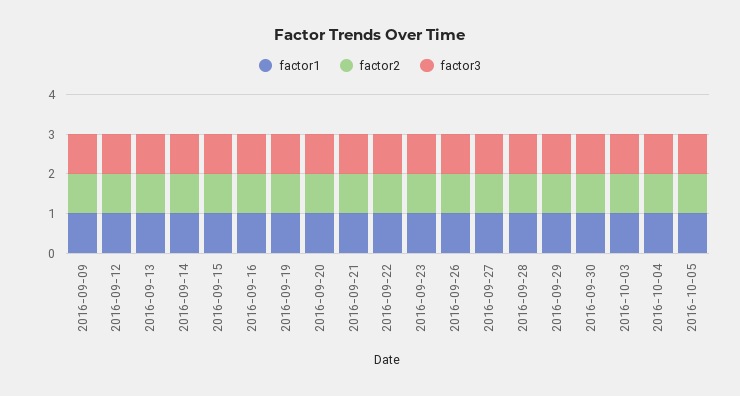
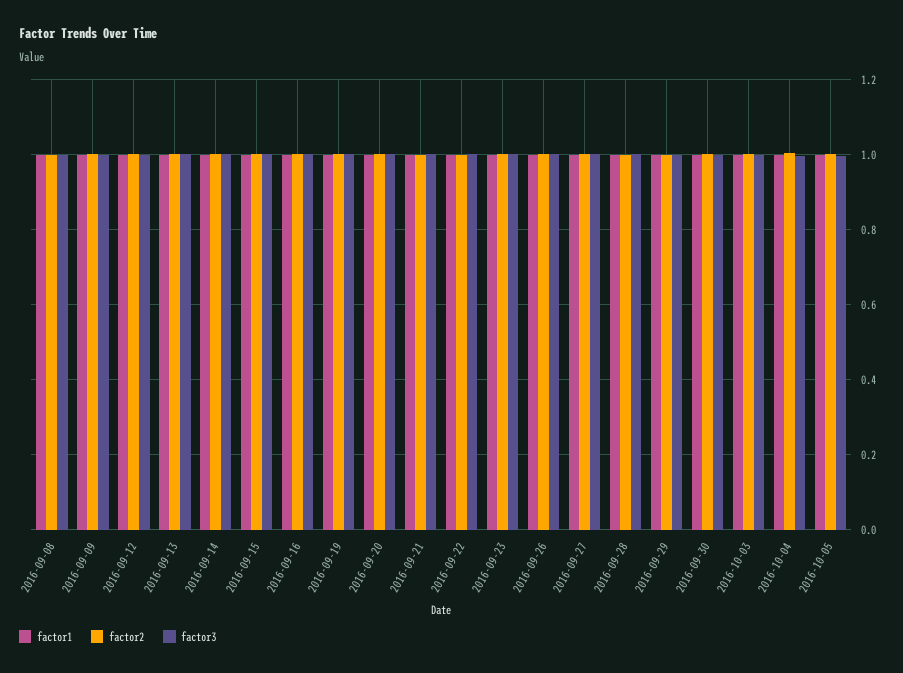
  {
    "factor1": {
      "2016-09-09": 1,
      "2016-09-12": 1,
      "2016-09-13": 1,
      "2016-09-14": 1,
      "2016-09-15": 1,
      "2016-09-16": 1,
      "2016-09-19": 1,
      "2016-09-20": 1,
      "2016-09-21": 1,
      "2016-09-22": 1,
      "2016-09-23": 1,
      "2016-09-26": 1,
      "2016-09-27": 1,
      "2016-09-28": 1,
      "2016-09-29": 1,
      "2016-09-30": 1,
      "2016-10-03": 1,
      "2016-10-04": 1,
-     "2016-10-05": 1
+     "2016-10-05": 1,
+     "2016-09-08": 1
    },
    "factor2": {
      "2016-09-09": 1,
      "2016-09-12": 1,
      "2016-09-13": 1,
      "2016-09-14": 1,
      "2016-09-15": 1,
      "2016-09-16": 1,
      "2016-09-19": 1,
      "2016-09-20": 1,
      "2016-09-21": 1,
      "2016-09-22": 1,
      "2016-09-23": 1,
      "2016-09-26": 1,
      "2016-09-27": 1,
      "2016-09-28": 1,
      "2016-09-29": 1,
      "2016-09-30": 1,
      "2016-10-03": 1,
      "2016-10-04": 1,
-     "2016-10-05": 1
+     "2016-10-05": 1,
+     "2016-09-08": 1
    },
    "factor3": {
      "2016-09-09": 1,
      "2016-09-12": 1,
      "2016-09-13": 1,
      "2016-09-14": 1,
      "2016-09-15": 1,
      "2016-09-16": 1,
      "2016-09-19": 1,
      "2016-09-20": 1,
      "2016-09-21": 1,
      "2016-09-22": 1,
      "2016-09-23": 1,
      "2016-09-26": 1,
      "2016-09-27": 1,
      "2016-09-28": 1,
      "2016-09-29": 1,
      "2016-09-30": 1,
      "2016-10-03": 1,
      "2016-10-04": 1,
-     "2016-10-05": 1
+     "2016-10-05": 1,
+     "2016-09-08": 1
    }
  }

